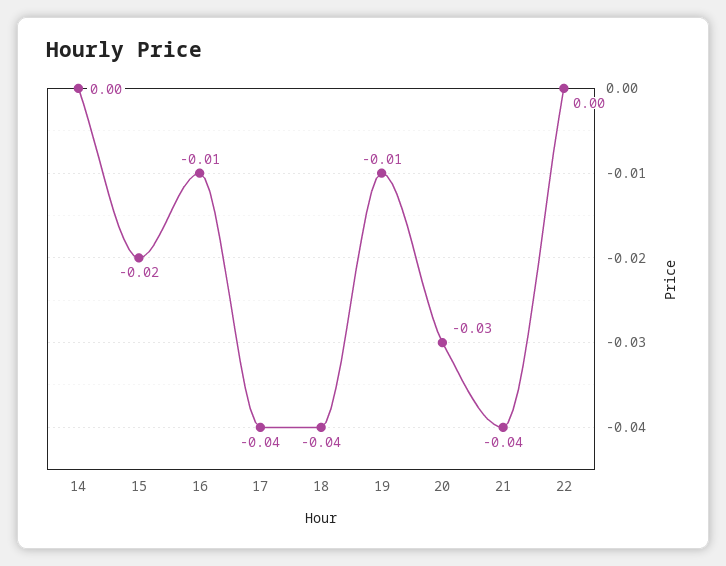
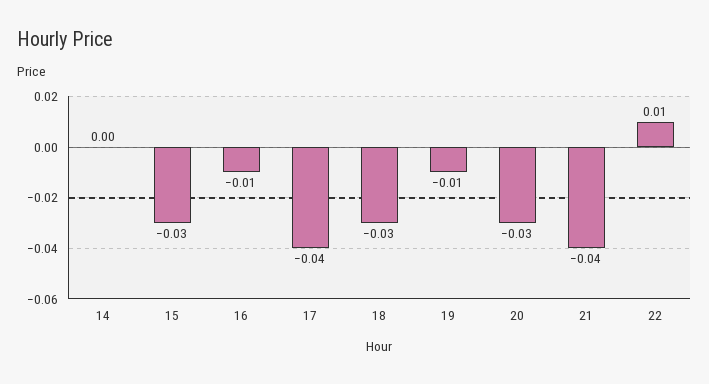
  {
    "14": 0,
-   "15": -0.02,
+   "15": -0.03,
    "16": -0.01,
    "17": -0.04,
-   "18": -0.04,
+   "18": -0.03,
    "19": -0.01,
    "20": -0.03,
    "21": -0.04,
-   "22": 0
+   "22": 0.01
  }

